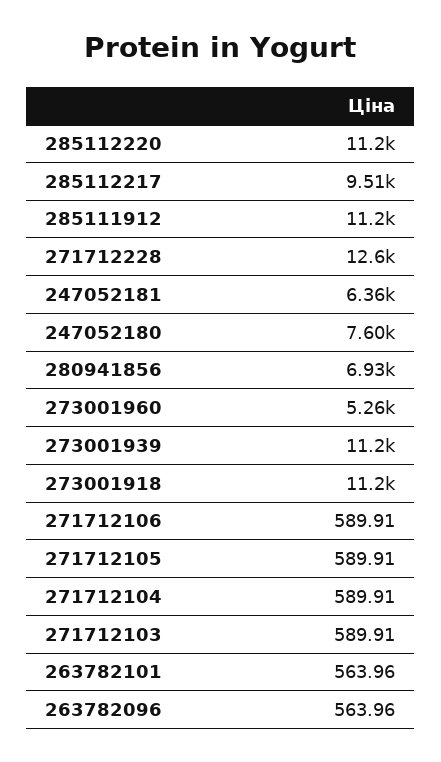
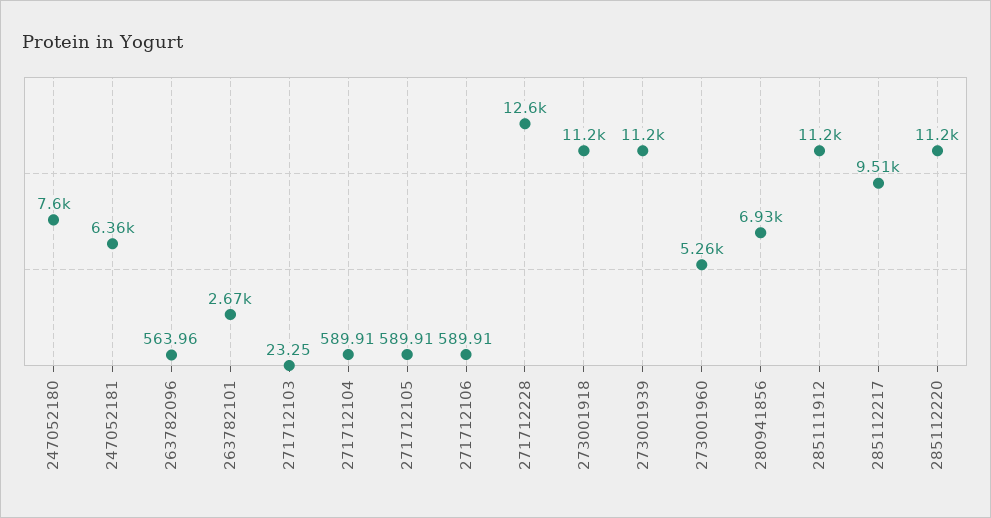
  {
    "285112220": 11200,
    "285112217": 9510,
    "285111912": 11200,
    "271712228": 12600,
    "247052181": 6360,
    "247052180": 7600,
    "280941856": 6930,
    "273001960": 5260,
    "273001939": 11200,
    "273001918": 11200,
    "271712106": 589.91,
    "271712105": 589.91,
    "271712104": 589.91,
-   "271712103": 589.91,
+   "271712103": 23.25,
-   "263782101": 563.96,
+   "263782101": 2670,
    "263782096": 563.96
  }

